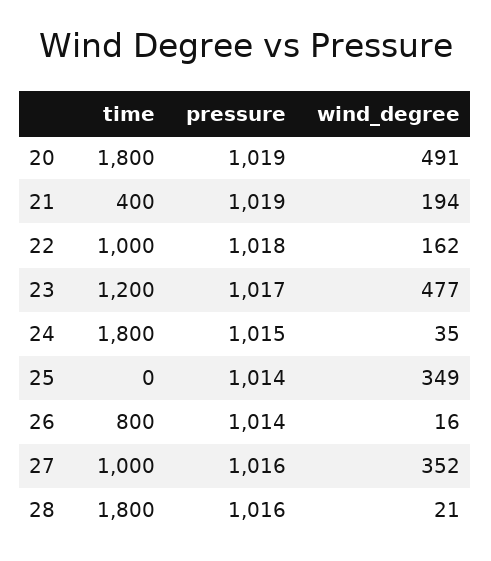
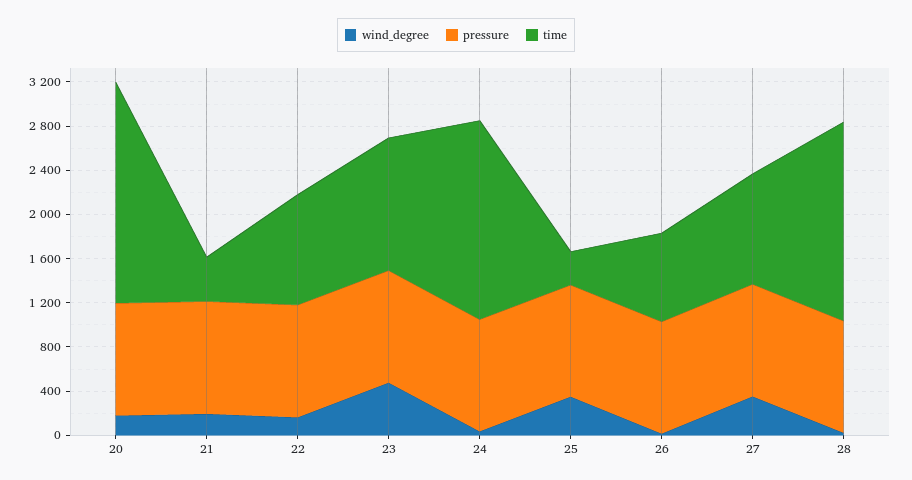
  {
    "time": {
-     "20": 1800,
+     "20": 2000,
      "21": 400,
      "22": 1000,
      "23": 1200,
      "24": 1800,
-     "25": 0,
+     "25": 300,
      "26": 800,
      "27": 1000,
      "28": 1800
    },
    "pressure": {
      "20": 1019,
      "21": 1019,
      "22": 1018,
      "23": 1017,
      "24": 1015,
      "25": 1014,
      "26": 1014,
      "27": 1016,
      "28": 1016
    },
    "wind_degree": {
-     "20": 491,
+     "20": 200,
      "21": 194,
      "22": 162,
      "23": 477,
      "24": 35,
      "25": 349,
      "26": 16,
      "27": 352,
      "28": 21
    }
  }

